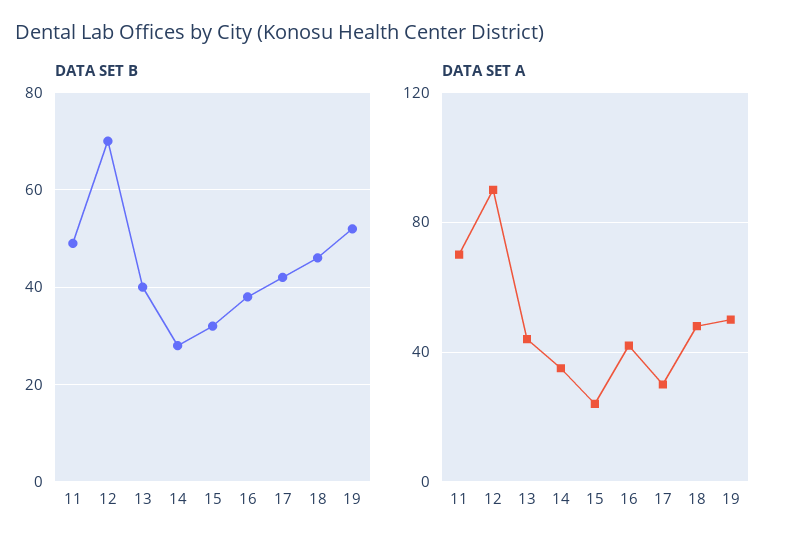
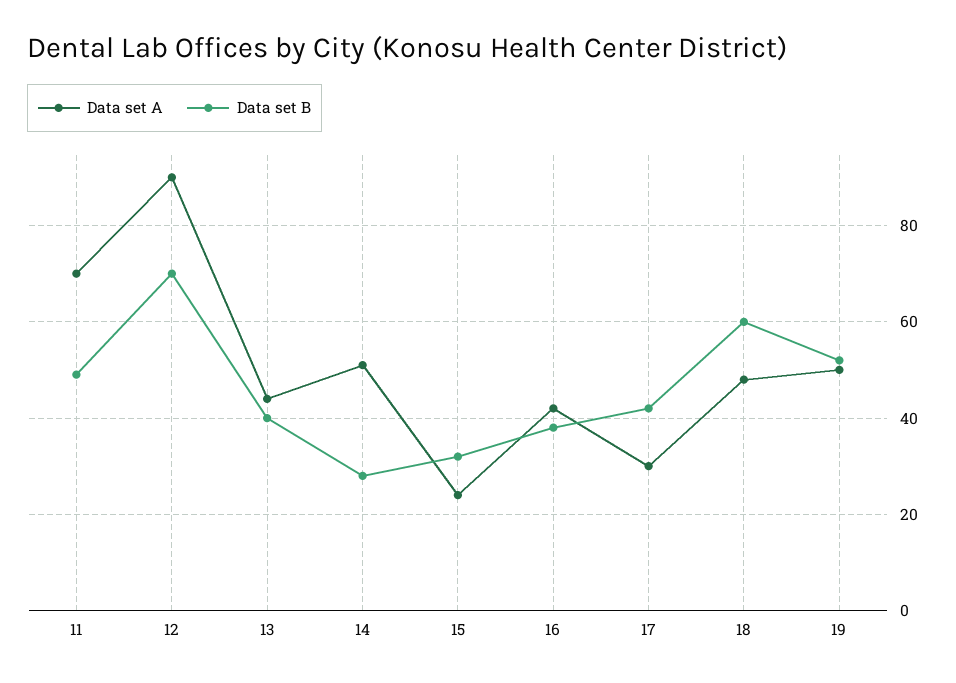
  {
    "DATA SET B": {
      "11": 50,
      "12": 70,
      "13": 40,
      "14": 30,
      "15": 30,
      "16": 40,
      "17": 40,
-     "18": 45,
+     "18": 60,
      "19": 50
    },
    "DATA SET A": {
      "11": 70,
      "12": 90,
      "13": 45,
-     "14": 35,
+     "14": 50,
      "15": 25,
      "16": 40,
      "17": 30,
      "18": 50,
      "19": 50
    }
  }

